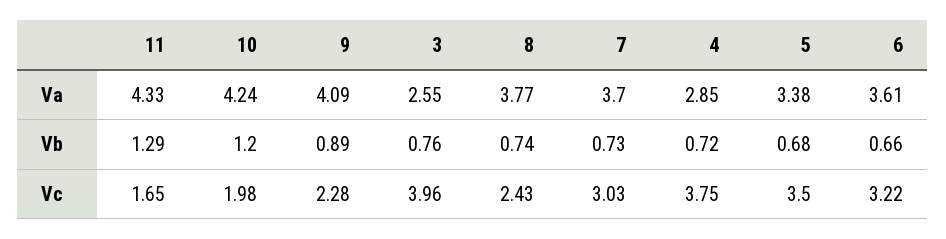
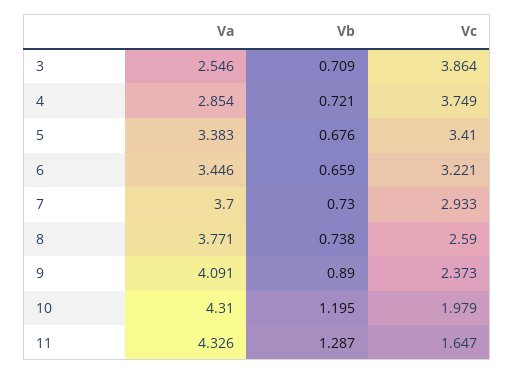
  {
    "11": {
      "Va": 4.326,
      "Vb": 1.287,
      "Vc": 1.647
    },
    "10": {
-     "Va": 4.24,
+     "Va": 4.31,
      "Vb": 1.195,
      "Vc": 1.979
    },
    "9": {
      "Va": 4.091,
      "Vb": 0.89,
-     "Vc": 2.28
+     "Vc": 2.373
    },
    "3": {
      "Va": 2.546,
-     "Vb": 0.76,
+     "Vb": 0.709,
-     "Vc": 3.96
+     "Vc": 3.864
    },
    "8": {
      "Va": 3.771,
      "Vb": 0.738,
-     "Vc": 2.43
+     "Vc": 2.59
    },
    "7": {
      "Va": 3.7,
      "Vb": 0.73,
-     "Vc": 3.03
+     "Vc": 2.933
    },
    "4": {
      "Va": 2.854,
      "Vb": 0.721,
      "Vc": 3.749
    },
    "5": {
      "Va": 3.383,
      "Vb": 0.676,
-     "Vc": 3.5
+     "Vc": 3.41
    },
    "6": {
-     "Va": 3.61,
+     "Va": 3.446,
      "Vb": 0.659,
      "Vc": 3.221
    }
  }

